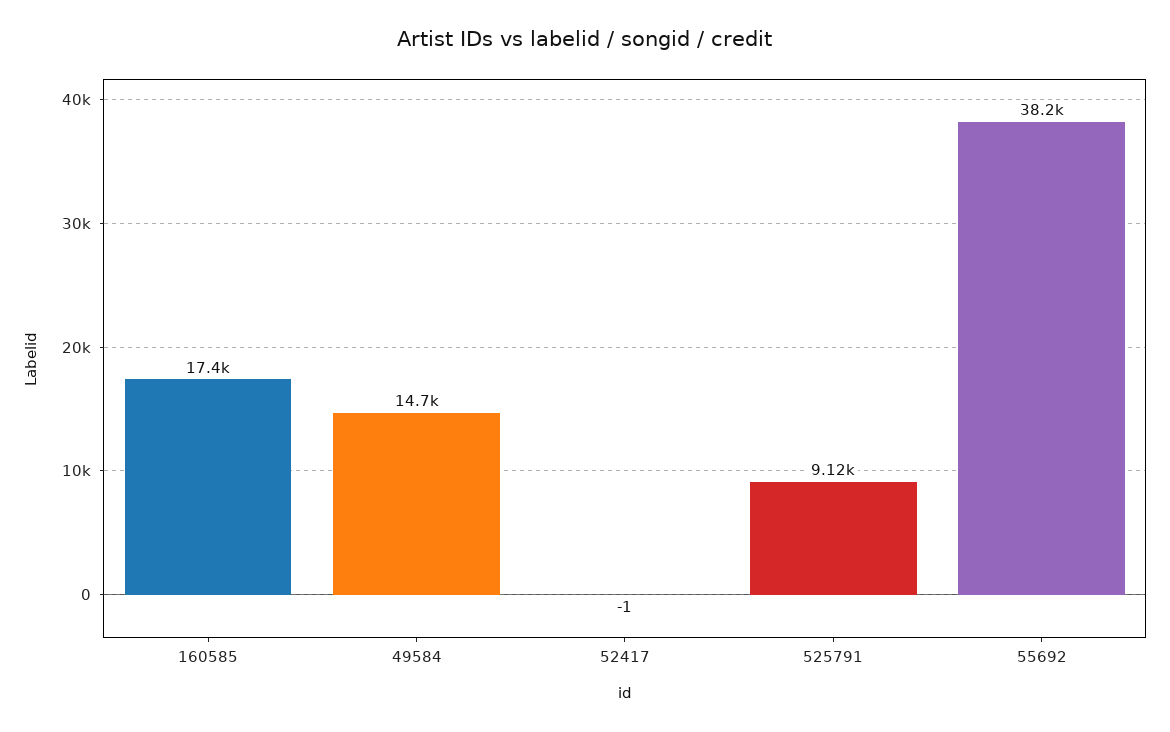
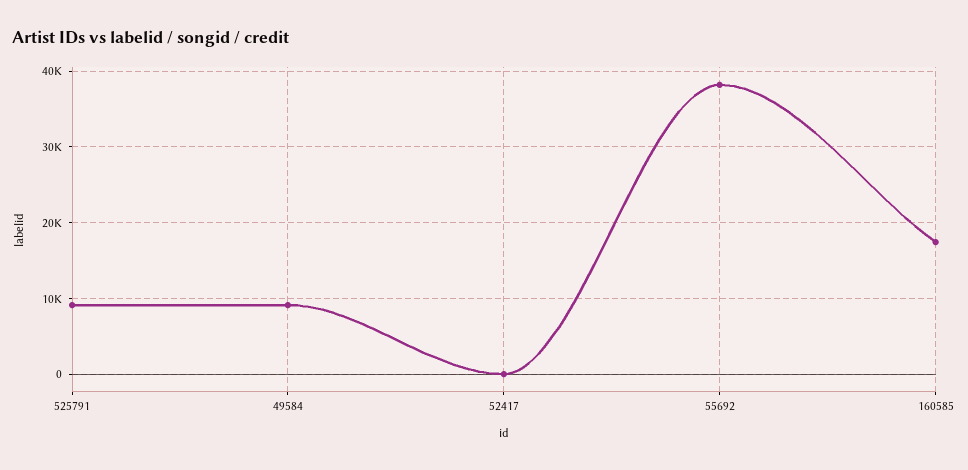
  {
    "160585": 17400,
-   "49584": 14700,
+   "49584": 9000,
    "52417": -1,
    "525791": 9120,
    "55692": 38200
  }

